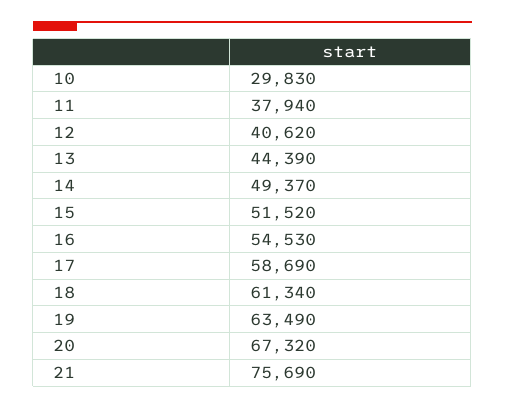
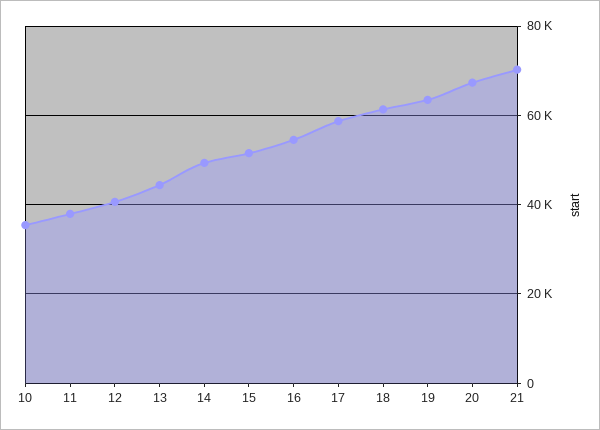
  {
-   "10": 29830,
+   "10": 36000,
    "11": 37940,
    "12": 40620,
    "13": 44390,
    "14": 49370,
    "15": 51520,
    "16": 54530,
    "17": 58690,
    "18": 61340,
    "19": 63490,
    "20": 67320,
-   "21": 75690
+   "21": 70000
  }

